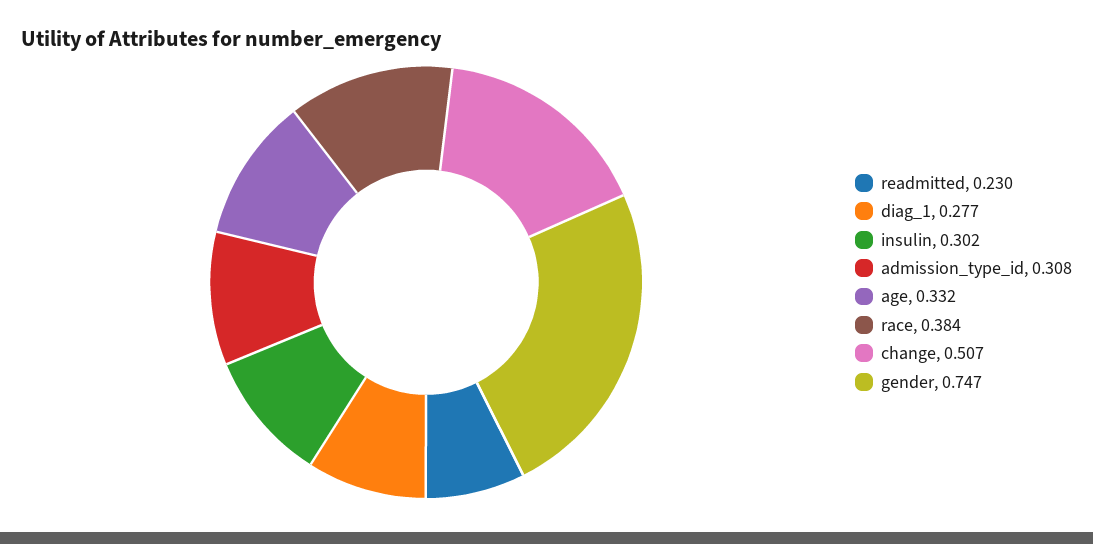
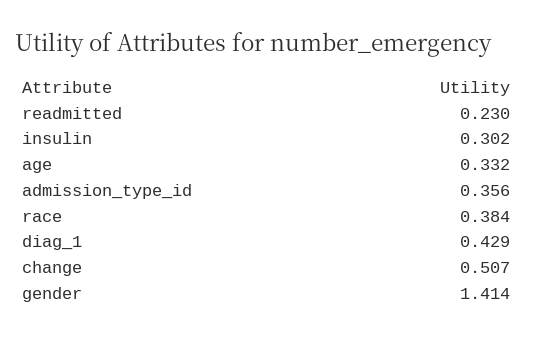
  {
    "readmitted": 0.23,
-   "diag_1": 0.277,
+   "diag_1": 0.429,
    "insulin": 0.302,
-   "admission_type_id": 0.308,
+   "admission_type_id": 0.356,
    "age": 0.332,
    "race": 0.384,
    "change": 0.507,
-   "gender": 0.747
+   "gender": 1.414
  }

